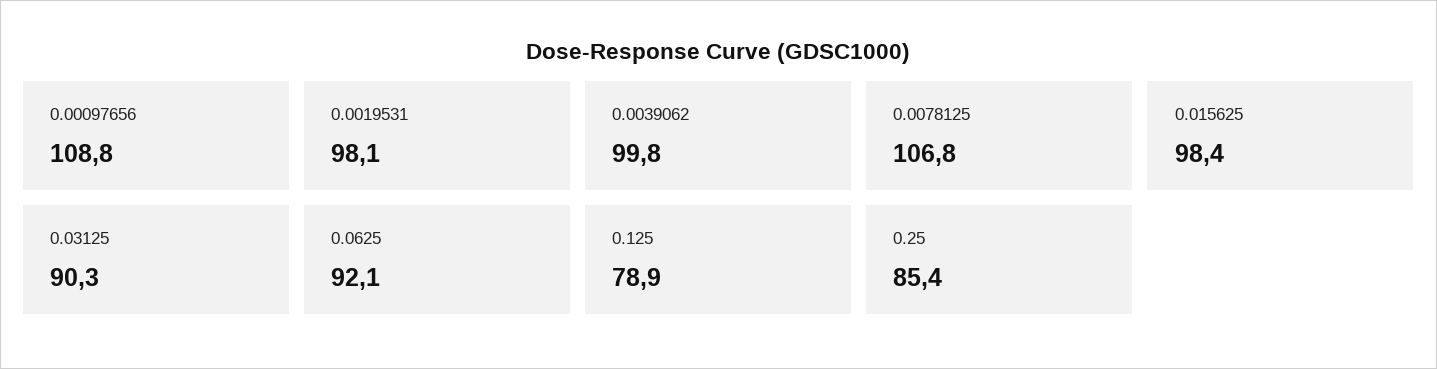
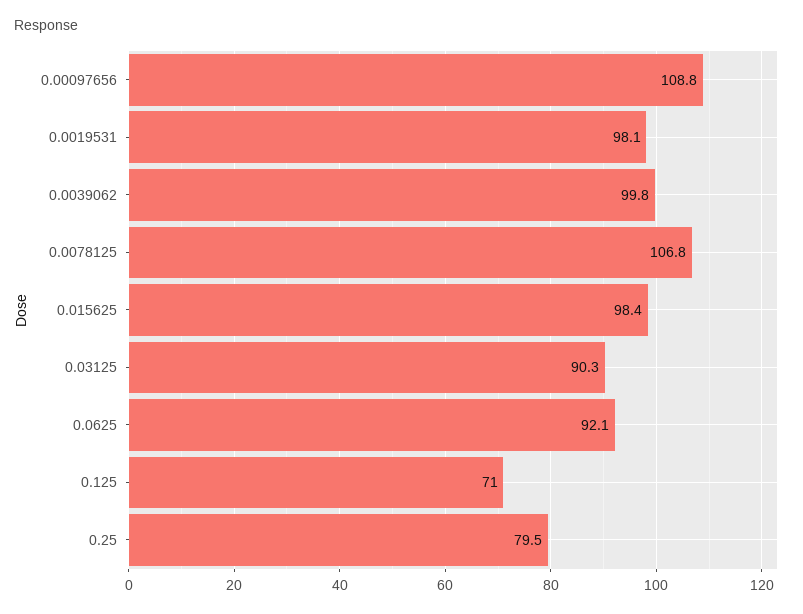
  {
    "0.00097656": 108.8,
    "0.0019531": 98.1,
    "0.0039062": 99.8,
    "0.0078125": 106.8,
    "0.015625": 98.4,
    "0.03125": 90.3,
    "0.0625": 92.1,
-   "0.125": 78.9,
+   "0.125": 71,
-   "0.25": 85.4
+   "0.25": 79.5
  }

